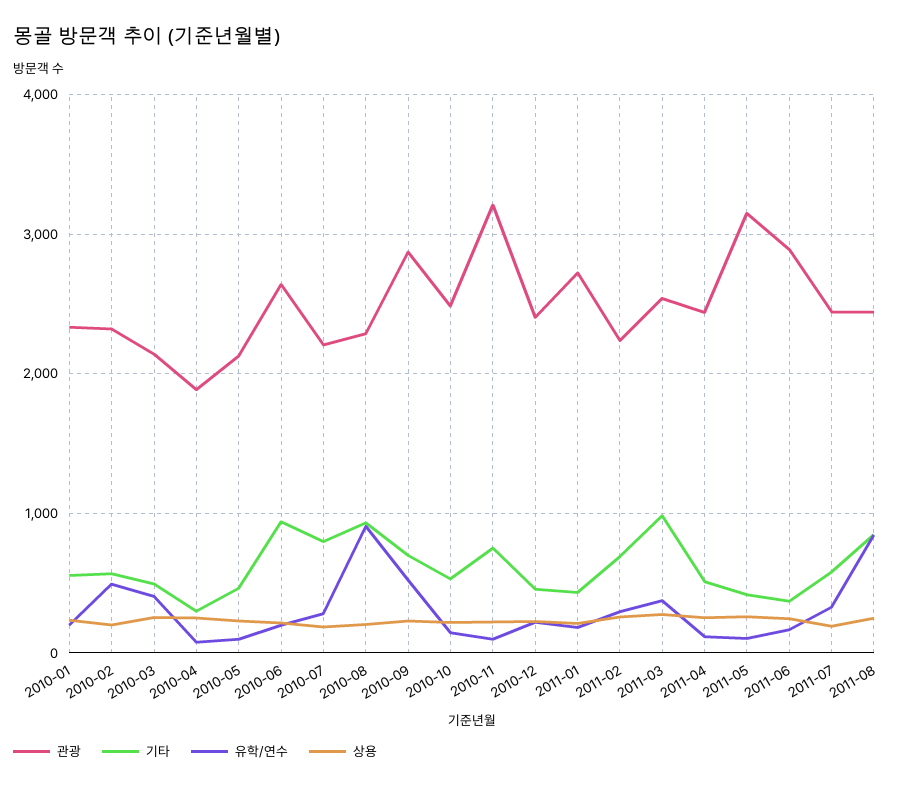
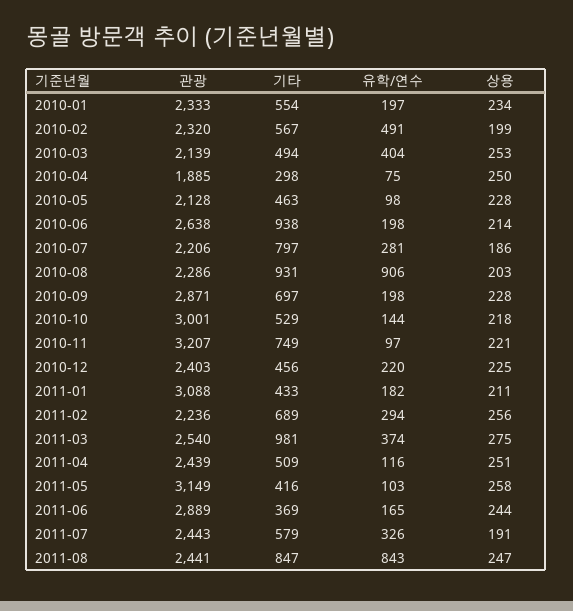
  {
    "관광": {
      "2010-01": 2333,
      "2010-02": 2320,
      "2010-03": 2139,
      "2010-04": 1885,
      "2010-05": 2128,
      "2010-06": 2638,
      "2010-07": 2206,
      "2010-08": 2286,
      "2010-09": 2871,
-     "2010-10": 2500,
+     "2010-10": 3001,
      "2010-11": 3207,
      "2010-12": 2403,
-     "2011-01": 2700,
+     "2011-01": 3088,
      "2011-02": 2236,
      "2011-03": 2540,
      "2011-04": 2439,
      "2011-05": 3149,
      "2011-06": 2889,
      "2011-07": 2443,
      "2011-08": 2441
    },
    "기타": {
      "2010-01": 554,
      "2010-02": 567,
      "2010-03": 494,
      "2010-04": 298,
      "2010-05": 463,
      "2010-06": 938,
      "2010-07": 797,
      "2010-08": 931,
      "2010-09": 697,
      "2010-10": 529,
      "2010-11": 749,
      "2010-12": 456,
      "2011-01": 433,
      "2011-02": 689,
      "2011-03": 981,
      "2011-04": 509,
      "2011-05": 416,
      "2011-06": 369,
      "2011-07": 579,
      "2011-08": 847
    },
    "유학/연수": {
      "2010-01": 197,
      "2010-02": 491,
      "2010-03": 404,
      "2010-04": 75,
      "2010-05": 98,
      "2010-06": 198,
      "2010-07": 281,
      "2010-08": 906,
-     "2010-09": 500,
+     "2010-09": 198,
      "2010-10": 144,
      "2010-11": 97,
      "2010-12": 220,
      "2011-01": 182,
      "2011-02": 294,
      "2011-03": 374,
      "2011-04": 116,
      "2011-05": 103,
      "2011-06": 165,
      "2011-07": 326,
      "2011-08": 843
    },
    "상용": {
      "2010-01": 234,
      "2010-02": 199,
      "2010-03": 253,
      "2010-04": 250,
      "2010-05": 228,
      "2010-06": 214,
      "2010-07": 186,
      "2010-08": 203,
      "2010-09": 228,
      "2010-10": 218,
      "2010-11": 221,
      "2010-12": 225,
      "2011-01": 211,
      "2011-02": 256,
      "2011-03": 275,
      "2011-04": 251,
      "2011-05": 258,
      "2011-06": 244,
      "2011-07": 191,
      "2011-08": 247
    }
  }

